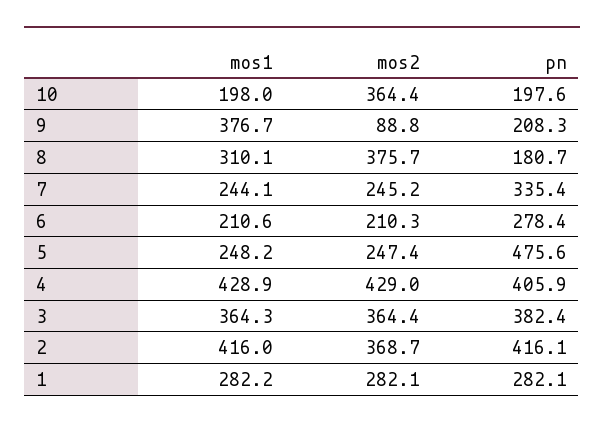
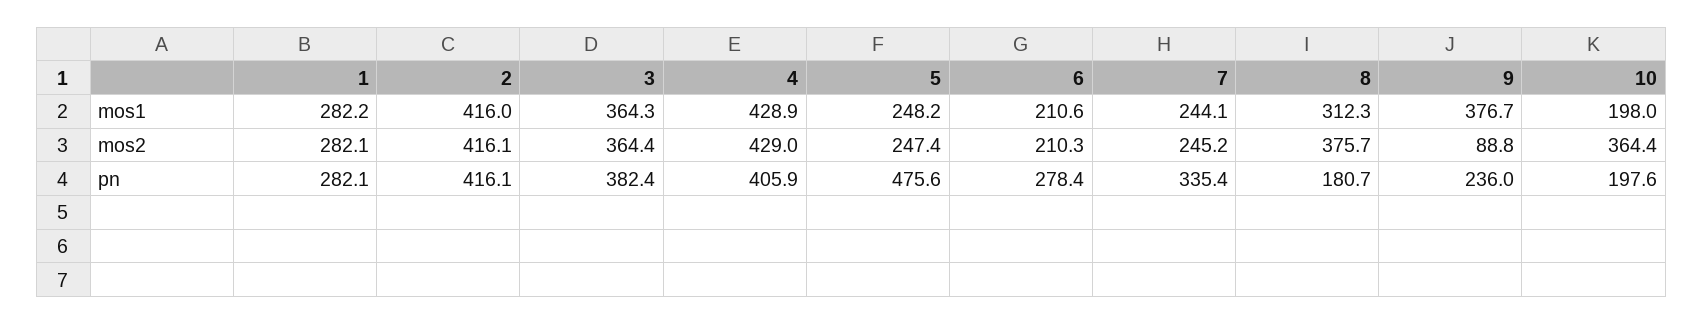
  {
    "mos1": {
      "10": 198,
      "9": 376.7,
-     "8": 310.1,
+     "8": 312.3,
      "7": 244.1,
      "6": 210.6,
      "5": 248.2,
      "4": 428.9,
      "3": 364.3,
      "2": 416,
      "1": 282.2
    },
    "mos2": {
      "10": 364.4,
      "9": 88.8,
      "8": 375.7,
      "7": 245.2,
      "6": 210.3,
      "5": 247.4,
      "4": 429,
      "3": 364.4,
-     "2": 368.7,
+     "2": 416.1,
      "1": 282.1
    },
    "pn": {
      "10": 197.6,
-     "9": 208.3,
+     "9": 236,
      "8": 180.7,
      "7": 335.4,
      "6": 278.4,
      "5": 475.6,
      "4": 405.9,
      "3": 382.4,
      "2": 416.1,
      "1": 282.1
    }
  }

